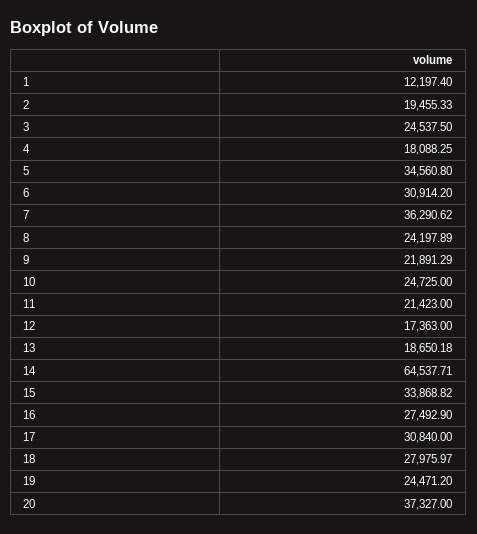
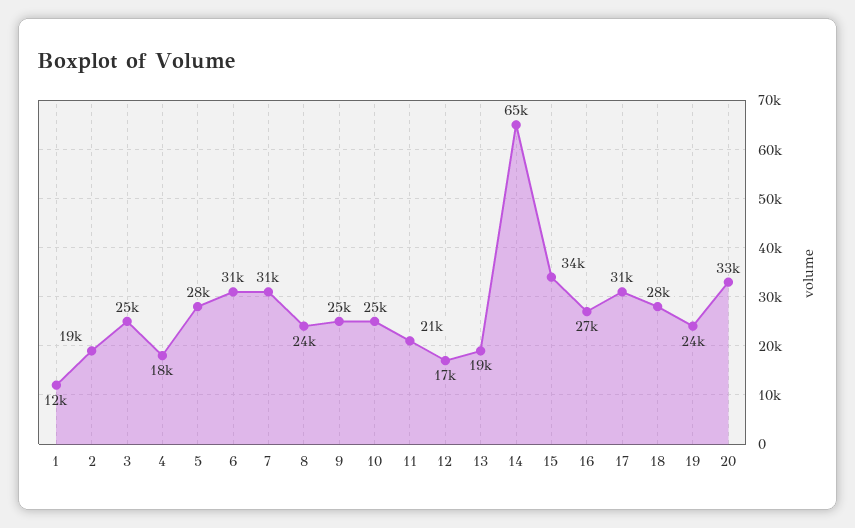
  {
    "1": 12197.4,
    "2": 19455.33,
    "3": 24537.5,
    "4": 18088.25,
-   "5": 34560.8,
+   "5": 28000,
    "6": 30914.2,
-   "7": 36290.62,
+   "7": 31000,
    "8": 24197.89,
-   "9": 21891.29,
+   "9": 25000,
    "10": 24725,
    "11": 21423,
    "12": 17363,
    "13": 18650.18,
    "14": 64537.71,
    "15": 33868.82,
    "16": 27492.9,
    "17": 30840,
    "18": 27975.97,
    "19": 24471.2,
-   "20": 37327
+   "20": 33000
  }

